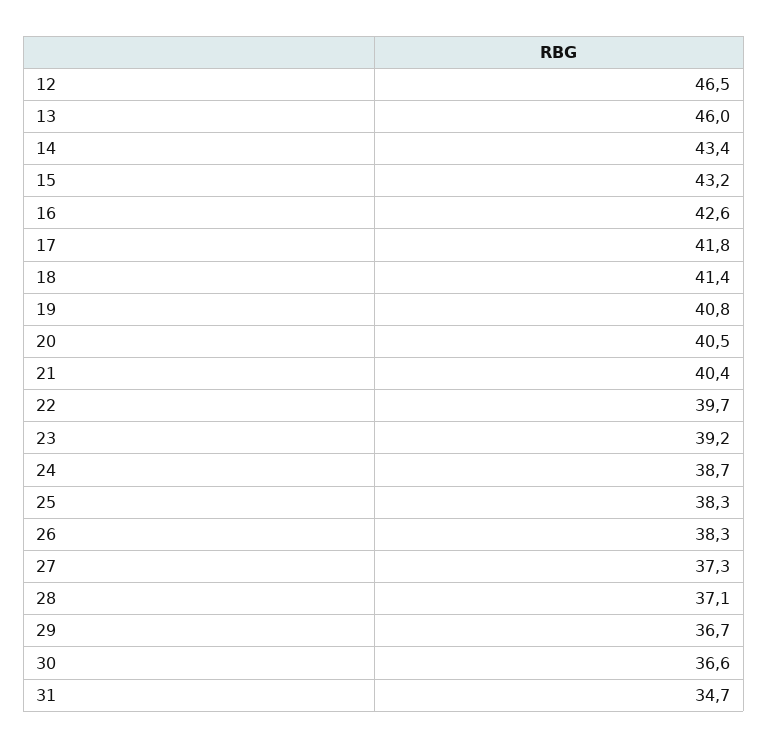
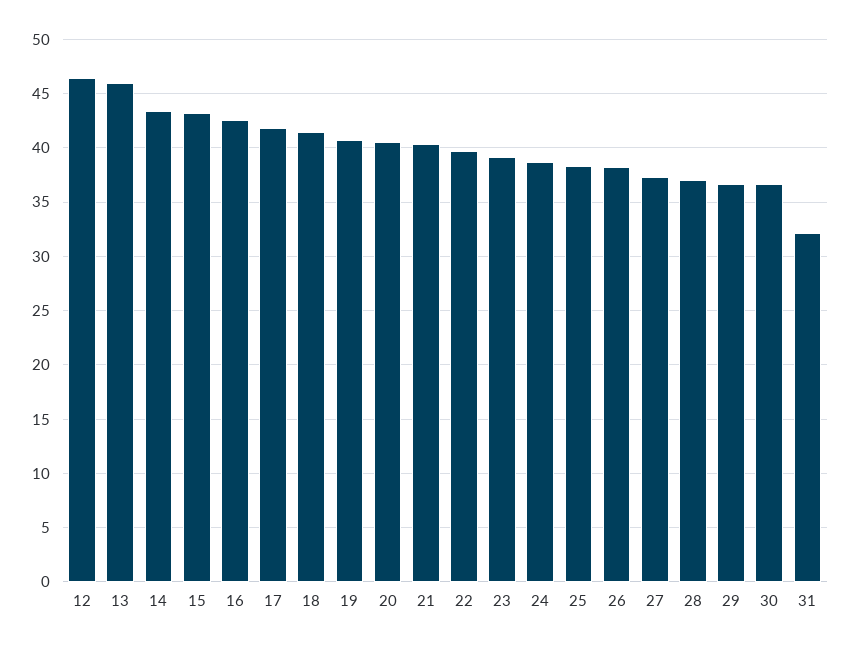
  {
    "12": 46.5,
    "13": 46,
    "14": 43.4,
    "15": 43.2,
    "16": 42.6,
    "17": 41.8,
    "18": 41.4,
    "19": 40.8,
    "20": 40.5,
    "21": 40.4,
    "22": 39.7,
    "23": 39.2,
    "24": 38.7,
    "25": 38.3,
    "26": 38.3,
    "27": 37.3,
    "28": 37.1,
    "29": 36.7,
    "30": 36.6,
-   "31": 34.7
+   "31": 32
  }

